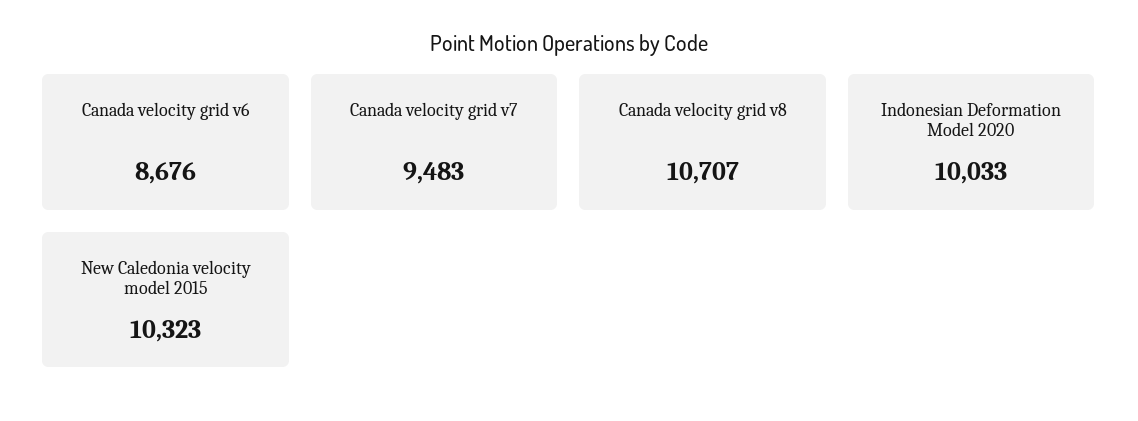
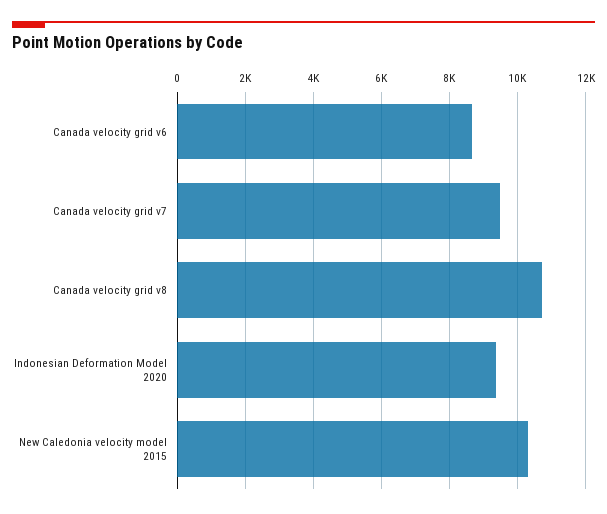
  {
    "Canada velocity grid v6": 8676,
    "Canada velocity grid v7": 9483,
    "Canada velocity grid v8": 10707,
-   "Indonesian Deformation Model 2020": 10033,
+   "Indonesian Deformation Model 2020": 9400,
    "New Caledonia velocity model 2015": 10323
  }

